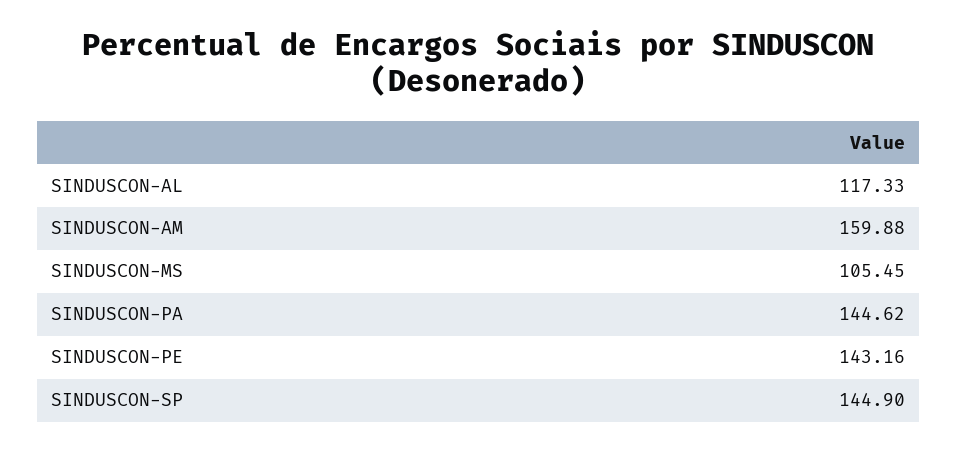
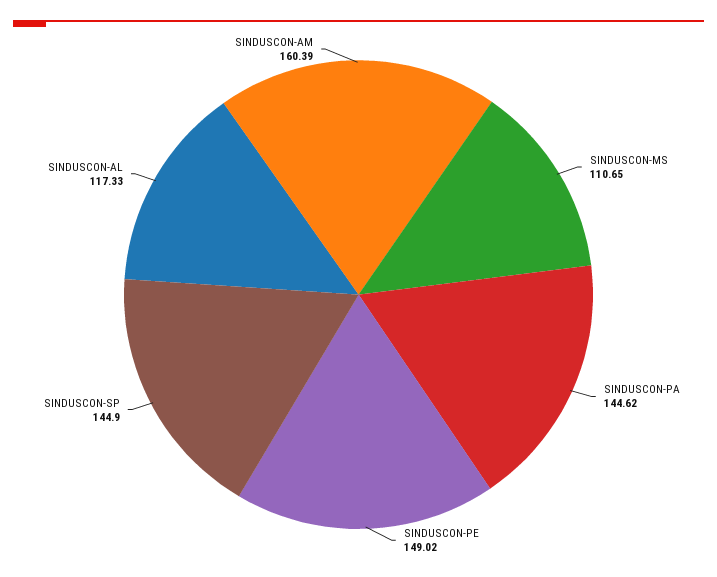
  {
    "SINDUSCON-AL": 117.33,
-   "SINDUSCON-AM": 159.88,
+   "SINDUSCON-AM": 160.39,
-   "SINDUSCON-MS": 105.45,
+   "SINDUSCON-MS": 110.65,
    "SINDUSCON-PA": 144.62,
-   "SINDUSCON-PE": 143.16,
+   "SINDUSCON-PE": 149.02,
    "SINDUSCON-SP": 144.9
  }

